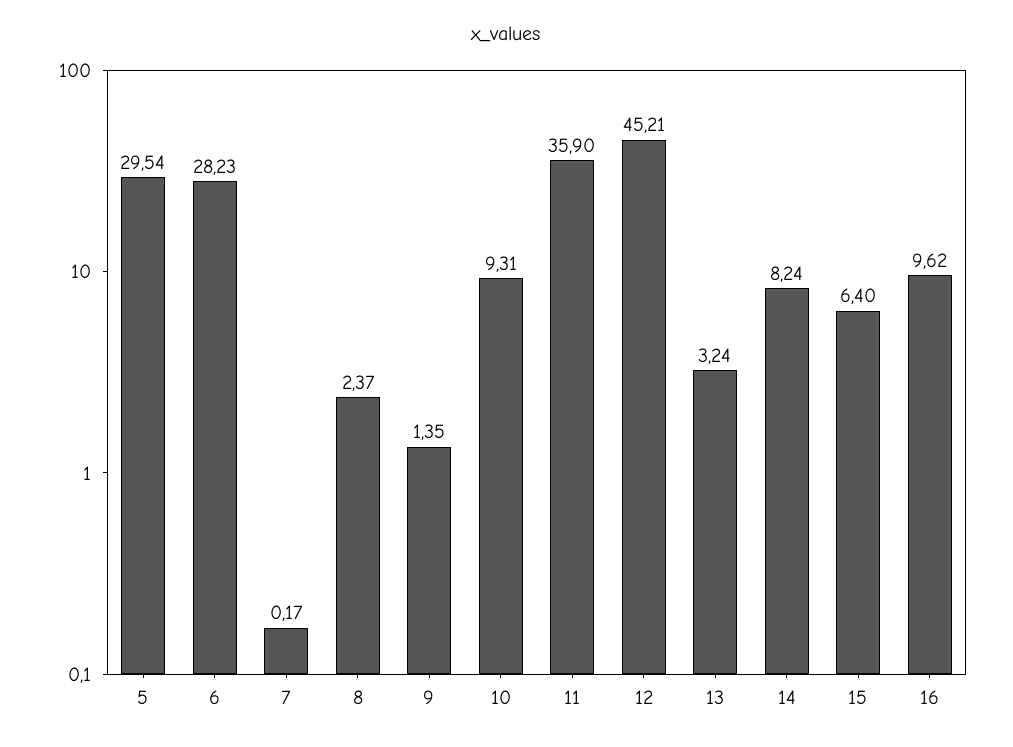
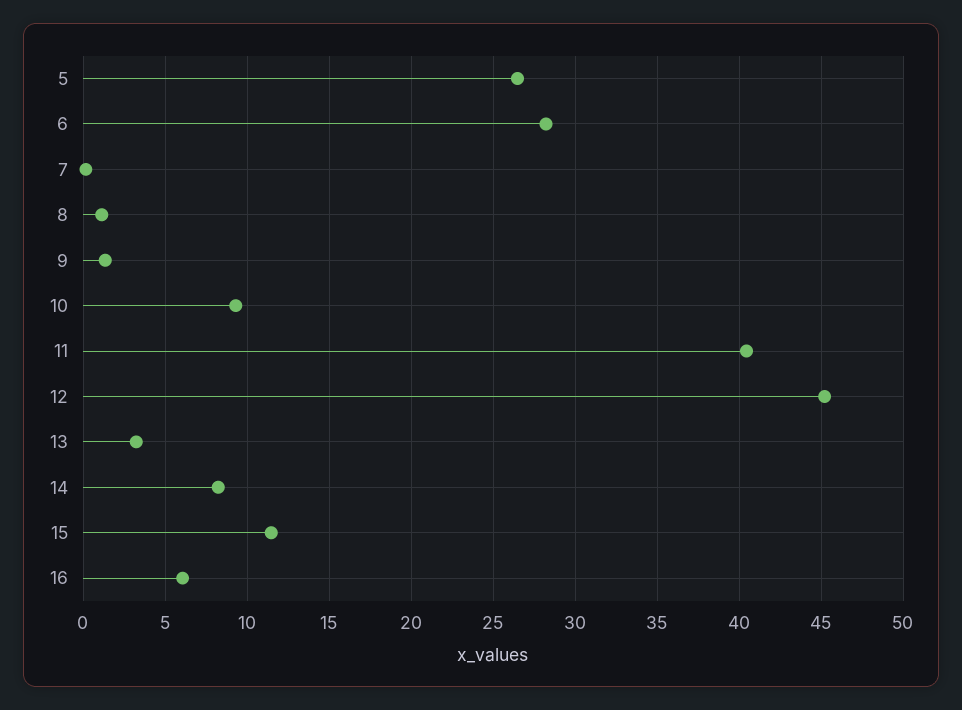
  {
-   "5": 29.54,
+   "5": 26.5,
    "6": 28.23,
    "7": 0.17,
-   "8": 2.37,
+   "8": 1,
    "9": 1.35,
    "10": 9.31,
-   "11": 35.9,
+   "11": 40.5,
    "12": 45.21,
    "13": 3.24,
    "14": 8.24,
-   "15": 6.4,
+   "15": 11.5,
-   "16": 9.62
+   "16": 6
  }

